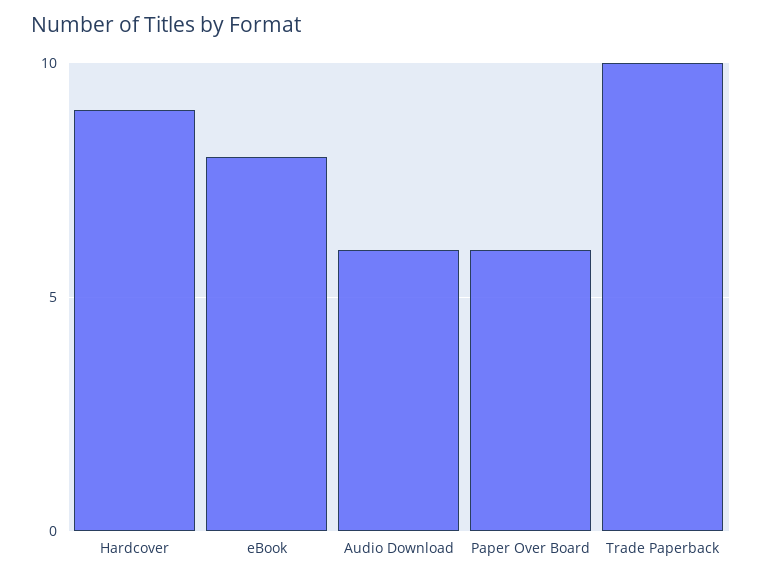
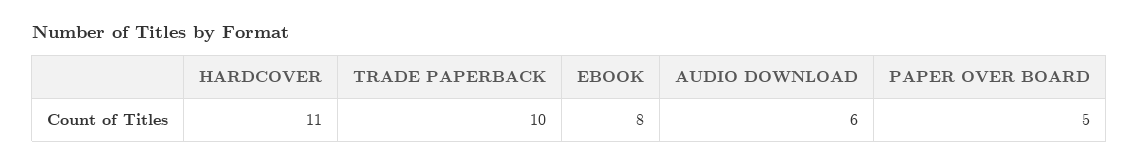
  {
-   "Hardcover": 9,
+   "Hardcover": 11,
    "eBook": 8,
    "Audio Download": 6,
-   "Paper Over Board": 6,
+   "Paper Over Board": 5,
    "Trade Paperback": 10
  }

